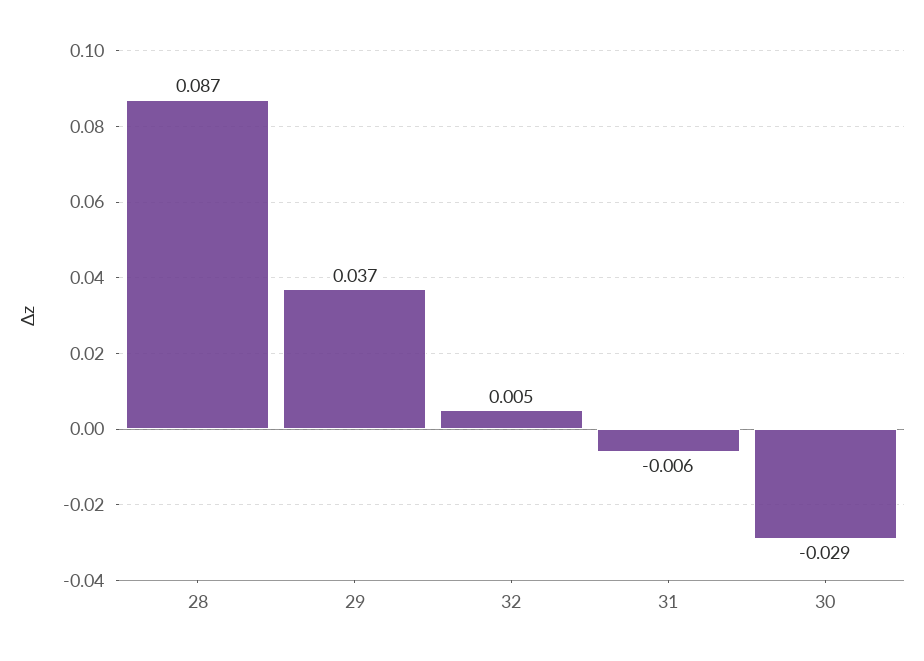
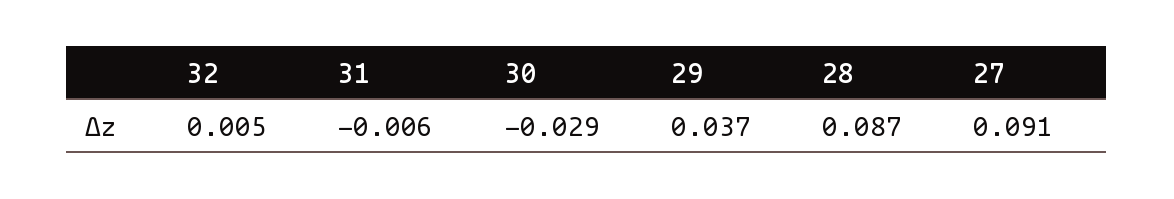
  {
    "28": 0.087,
    "29": 0.037,
    "32": 0.005,
    "31": -0.006,
-   "30": -0.029
+   "30": -0.029,
+   "27": 0.091
  }

